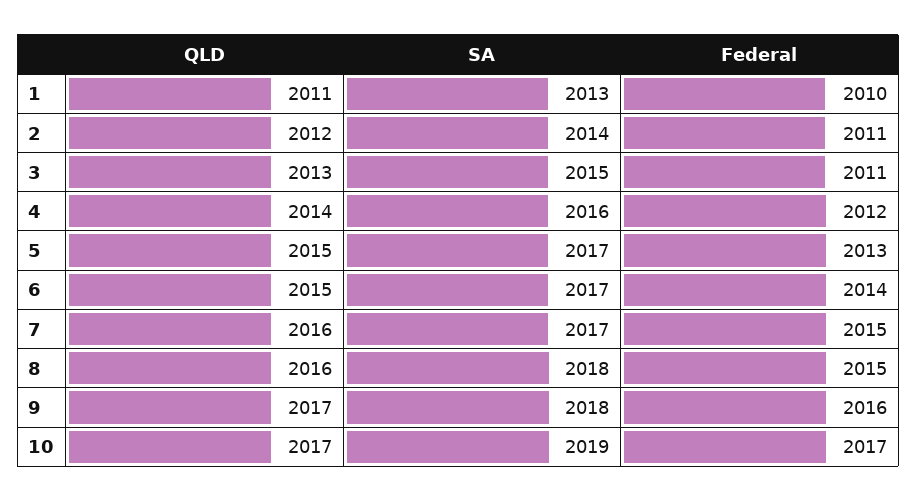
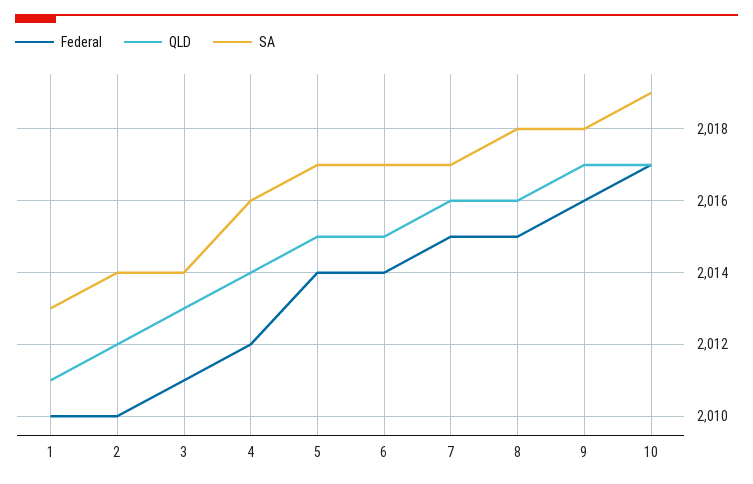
  {
    "QLD": {
      "1": 2011,
      "2": 2012,
      "3": 2013,
      "4": 2014,
      "5": 2015,
      "6": 2015,
      "7": 2016,
      "8": 2016,
      "9": 2017,
      "10": 2017
    },
    "SA": {
      "1": 2013,
      "2": 2014,
-     "3": 2015,
+     "3": 2014,
      "4": 2016,
      "5": 2017,
      "6": 2017,
      "7": 2017,
      "8": 2018,
      "9": 2018,
      "10": 2019
    },
    "Federal": {
      "1": 2010,
-     "2": 2011,
+     "2": 2010,
      "3": 2011,
      "4": 2012,
-     "5": 2013,
+     "5": 2014,
      "6": 2014,
      "7": 2015,
      "8": 2015,
      "9": 2016,
      "10": 2017
    }
  }

